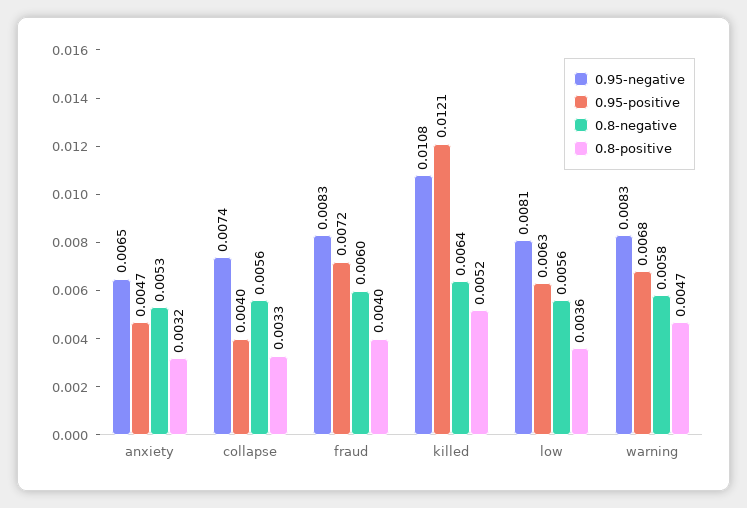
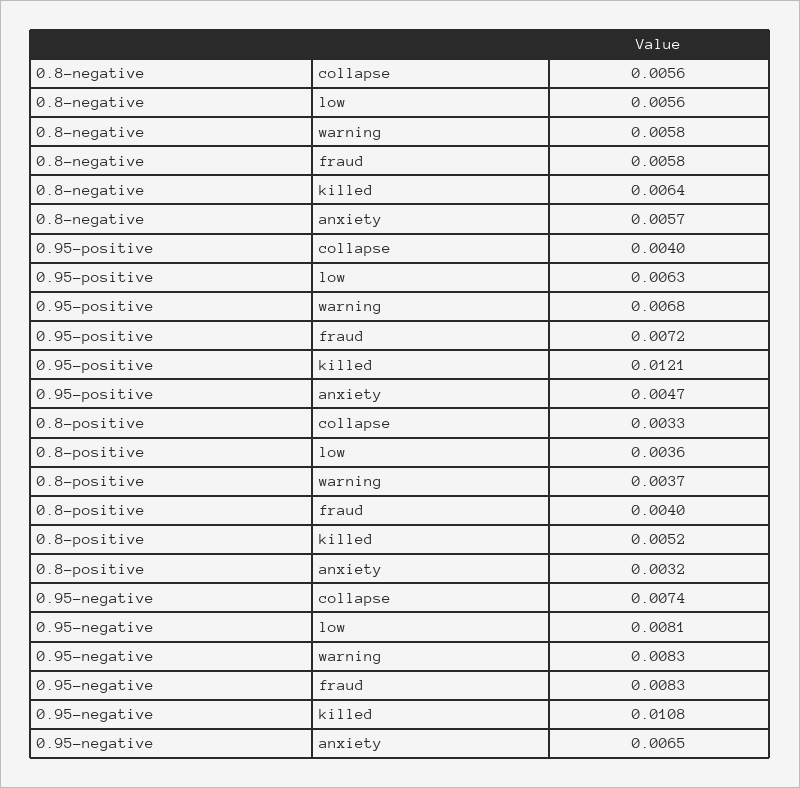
  {
    "0.95-negative": {
      "anxiety": 0.0065,
      "collapse": 0.0074,
      "fraud": 0.0083,
      "killed": 0.0108,
      "low": 0.0081,
      "warning": 0.0083
    },
    "0.95-positive": {
      "anxiety": 0.0047,
      "collapse": 0.004,
      "fraud": 0.0072,
      "killed": 0.0121,
      "low": 0.0063,
      "warning": 0.0068
    },
    "0.8-negative": {
-     "anxiety": 0.0053,
+     "anxiety": 0.0057,
      "collapse": 0.0056,
-     "fraud": 0.006,
+     "fraud": 0.0058,
      "killed": 0.0064,
      "low": 0.0056,
      "warning": 0.0058
    },
    "0.8-positive": {
      "anxiety": 0.0032,
      "collapse": 0.0033,
      "fraud": 0.004,
      "killed": 0.0052,
      "low": 0.0036,
-     "warning": 0.0047
+     "warning": 0.0037
    }
  }

